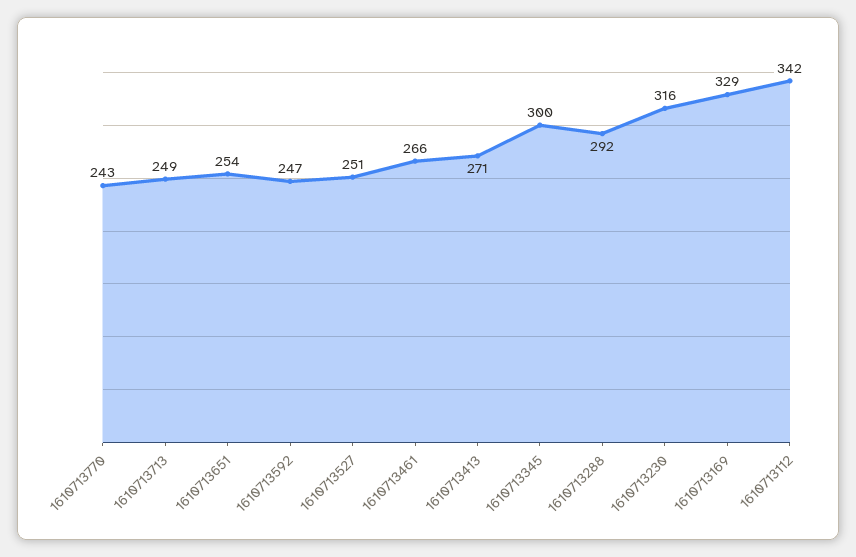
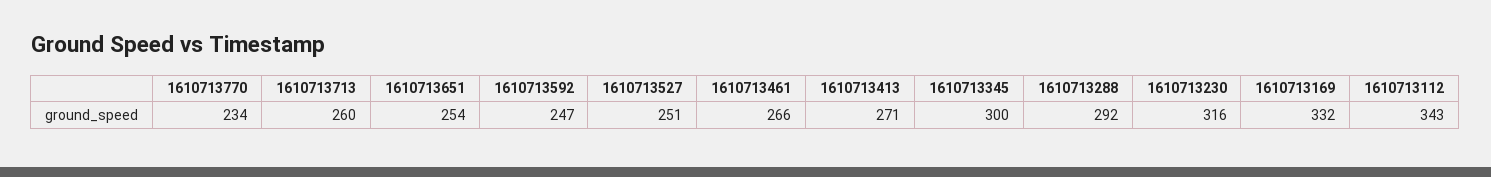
  {
-   "1610713770": 243,
+   "1610713770": 234,
-   "1610713713": 249,
+   "1610713713": 260,
    "1610713651": 254,
    "1610713592": 247,
    "1610713527": 251,
    "1610713461": 266,
    "1610713413": 271,
    "1610713345": 300,
    "1610713288": 292,
    "1610713230": 316,
-   "1610713169": 329,
+   "1610713169": 332,
-   "1610713112": 342
+   "1610713112": 343
  }

